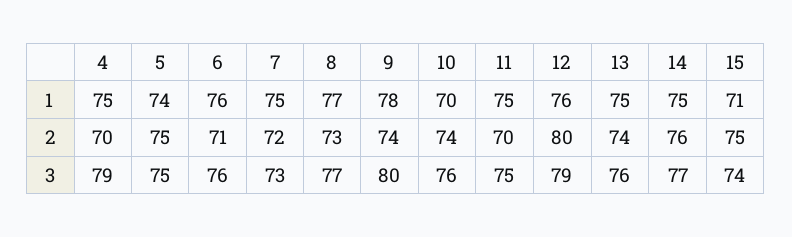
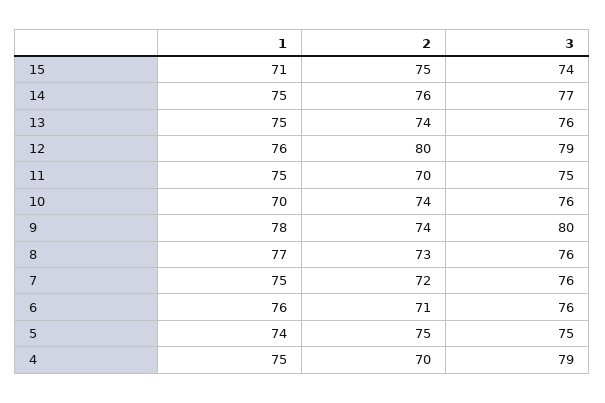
  {
    "4": {
      "1": 75,
      "2": 70,
      "3": 79
    },
    "5": {
      "1": 74,
      "2": 75,
      "3": 75
    },
    "6": {
      "1": 76,
      "2": 71,
      "3": 76
    },
    "7": {
      "1": 75,
      "2": 72,
-     "3": 73
+     "3": 76
    },
    "8": {
      "1": 77,
      "2": 73,
-     "3": 77
+     "3": 76
    },
    "9": {
      "1": 78,
      "2": 74,
      "3": 80
    },
    "10": {
      "1": 70,
      "2": 74,
      "3": 76
    },
    "11": {
      "1": 75,
      "2": 70,
      "3": 75
    },
    "12": {
      "1": 76,
      "2": 80,
      "3": 79
    },
    "13": {
      "1": 75,
      "2": 74,
      "3": 76
    },
    "14": {
      "1": 75,
      "2": 76,
      "3": 77
    },
    "15": {
      "1": 71,
      "2": 75,
      "3": 74
    }
  }

